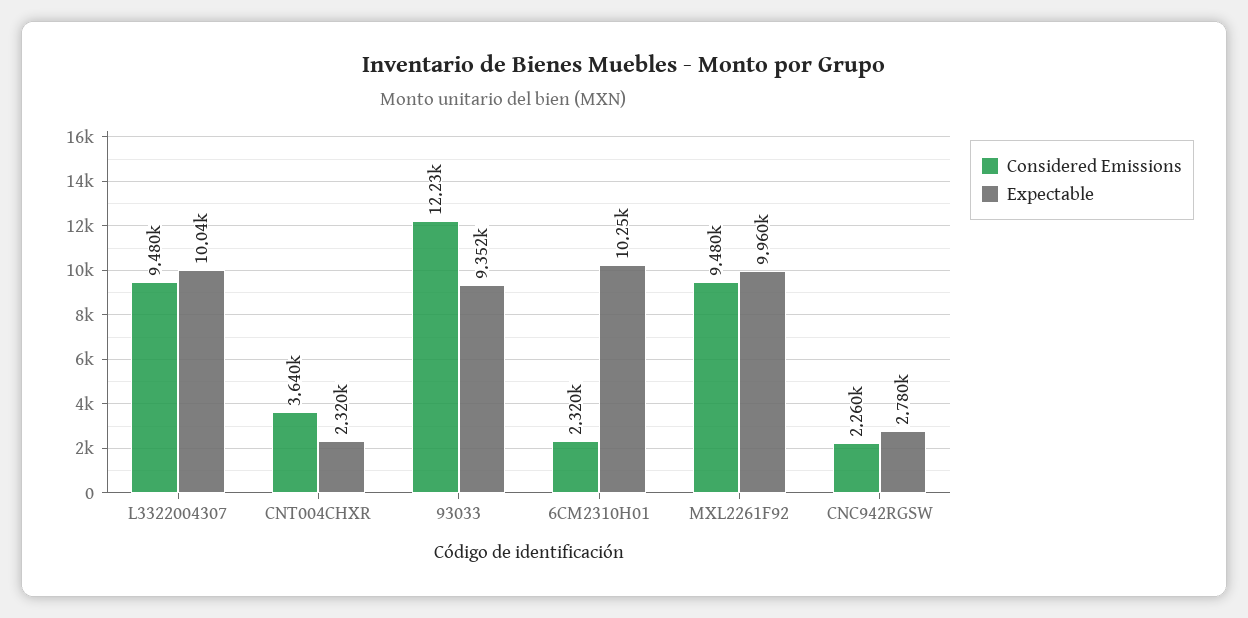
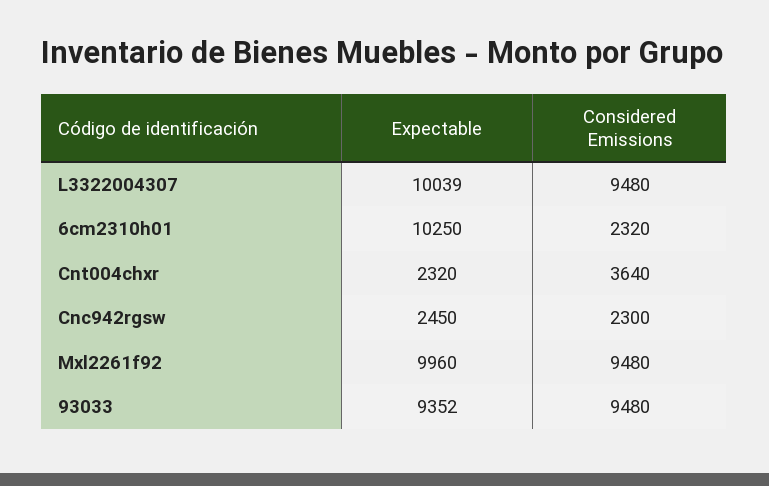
  {
    "Considered Emissions": {
      "L3322004307": 9480,
      "CNT004CHXR": 3640,
-     "93033": 12230,
+     "93033": 9480,
      "6CM2310H01": 2320,
      "MXL2261F92": 9480,
-     "CNC942RGSW": 2260
+     "CNC942RGSW": 2300
    },
    "Expectable": {
      "L3322004307": 10039,
      "CNT004CHXR": 2320,
      "93033": 9352,
      "6CM2310H01": 10250,
      "MXL2261F92": 9960,
-     "CNC942RGSW": 2780
+     "CNC942RGSW": 2450
    }
  }

